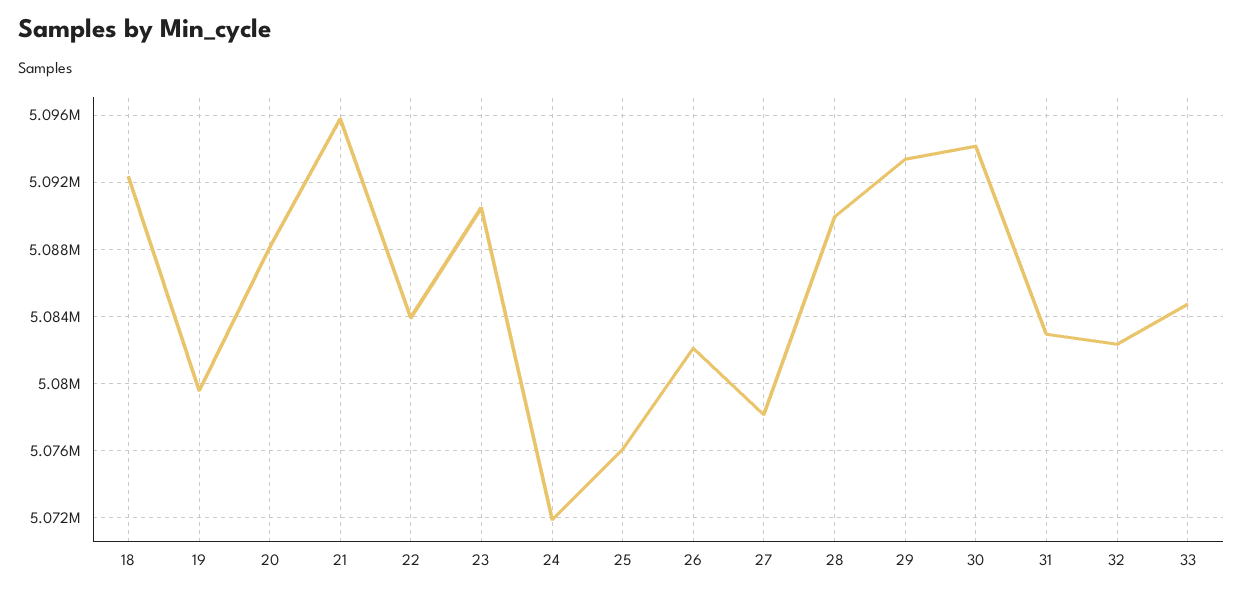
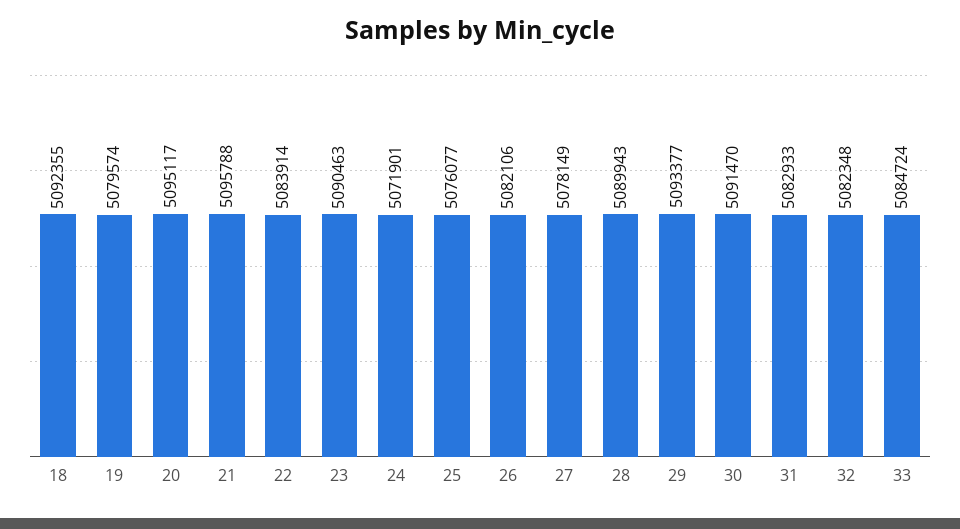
  {
    "18": 5092355,
    "19": 5079574,
-   "20": 5088000,
+   "20": 5095117,
    "21": 5095788,
    "22": 5083914,
    "23": 5090463,
    "24": 5071901,
    "25": 5076077,
    "26": 5082106,
    "27": 5078149,
    "28": 5089943,
    "29": 5093377,
-   "30": 5094000,
+   "30": 5091470,
    "31": 5082933,
    "32": 5082348,
    "33": 5084724
  }

